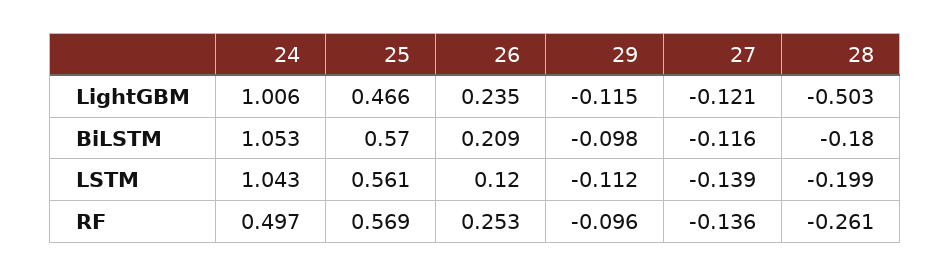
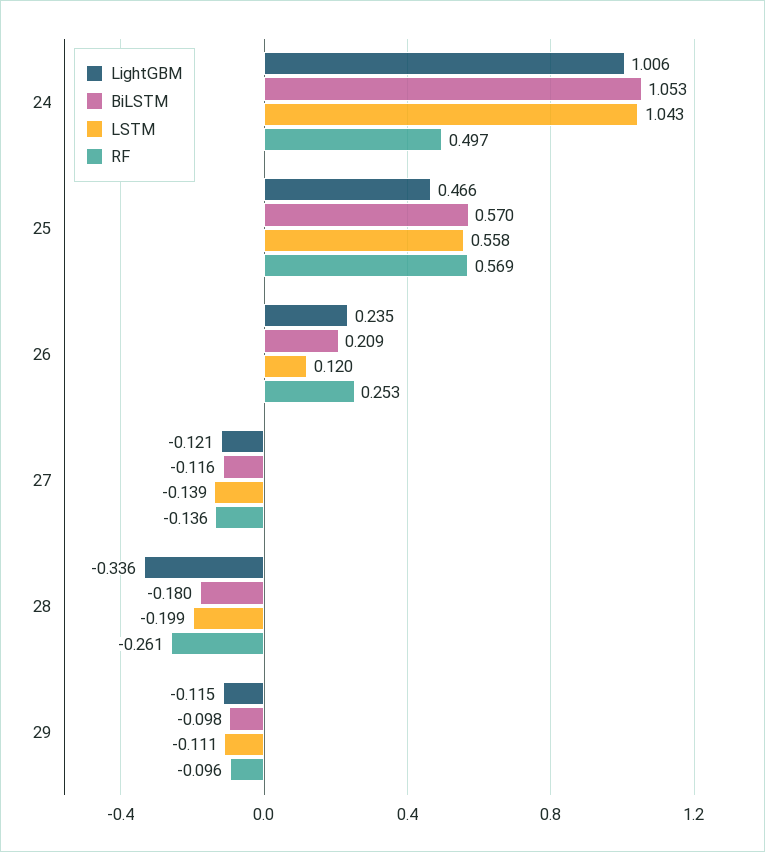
  {
    "LightGBM": {
      "24": 1.006,
      "25": 0.466,
      "26": 0.235,
      "29": -0.115,
      "27": -0.121,
-     "28": -0.503
+     "28": -0.336
    },
    "BiLSTM": {
      "24": 1.053,
      "25": 0.57,
      "26": 0.209,
      "29": -0.098,
      "27": -0.116,
      "28": -0.18
    },
    "LSTM": {
      "24": 1.043,
-     "25": 0.561,
+     "25": 0.558,
      "26": 0.12,
-     "29": -0.112,
+     "29": -0.111,
      "27": -0.139,
      "28": -0.199
    },
    "RF": {
      "24": 0.497,
      "25": 0.569,
      "26": 0.253,
      "29": -0.096,
      "27": -0.136,
      "28": -0.261
    }
  }

